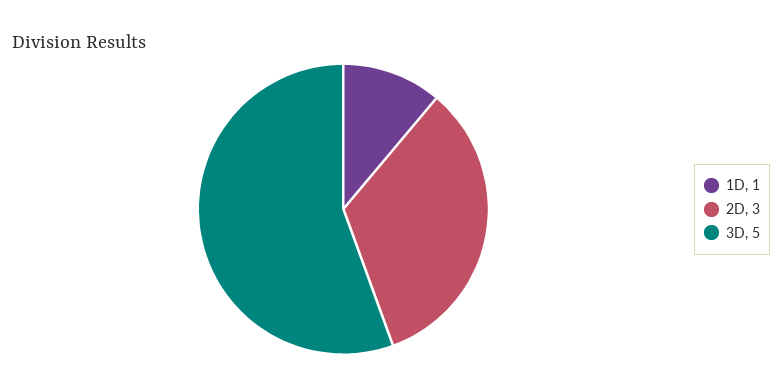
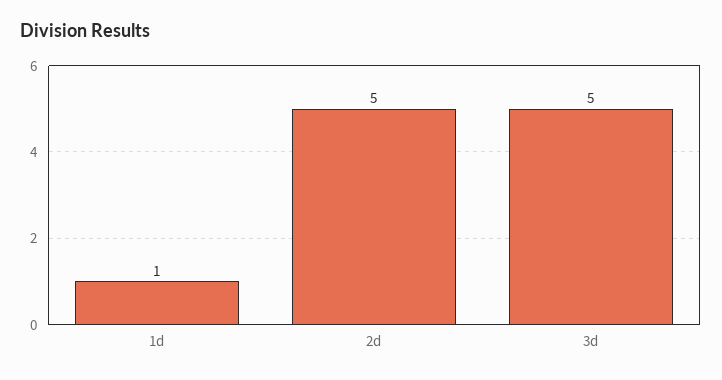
  {
    "1D": 1,
-   "2D": 3,
+   "2D": 5,
    "3D": 5
  }

